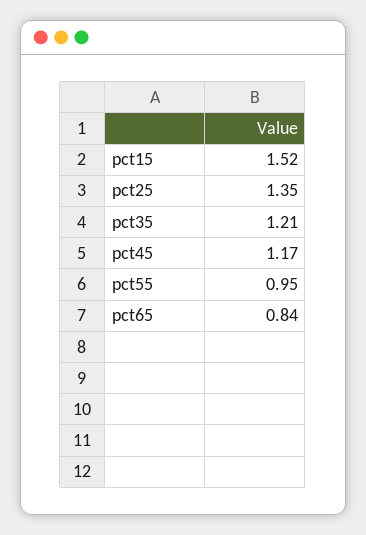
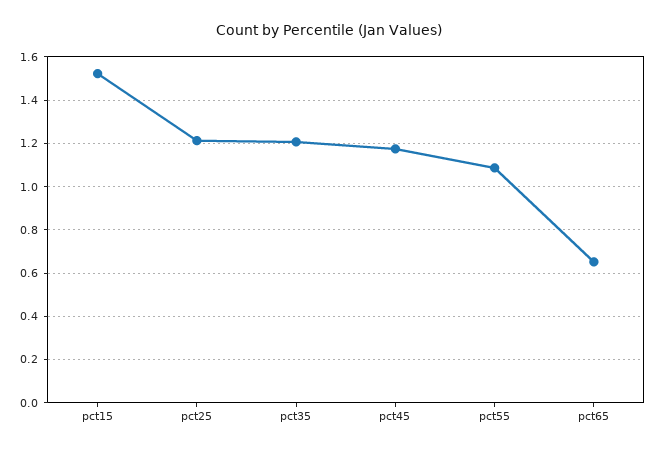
  {
    "pct15": 1.52,
-   "pct25": 1.35,
+   "pct25": 1.2,
    "pct35": 1.21,
    "pct45": 1.17,
-   "pct55": 0.95,
+   "pct55": 1.1,
-   "pct65": 0.84
+   "pct65": 0.65
  }

